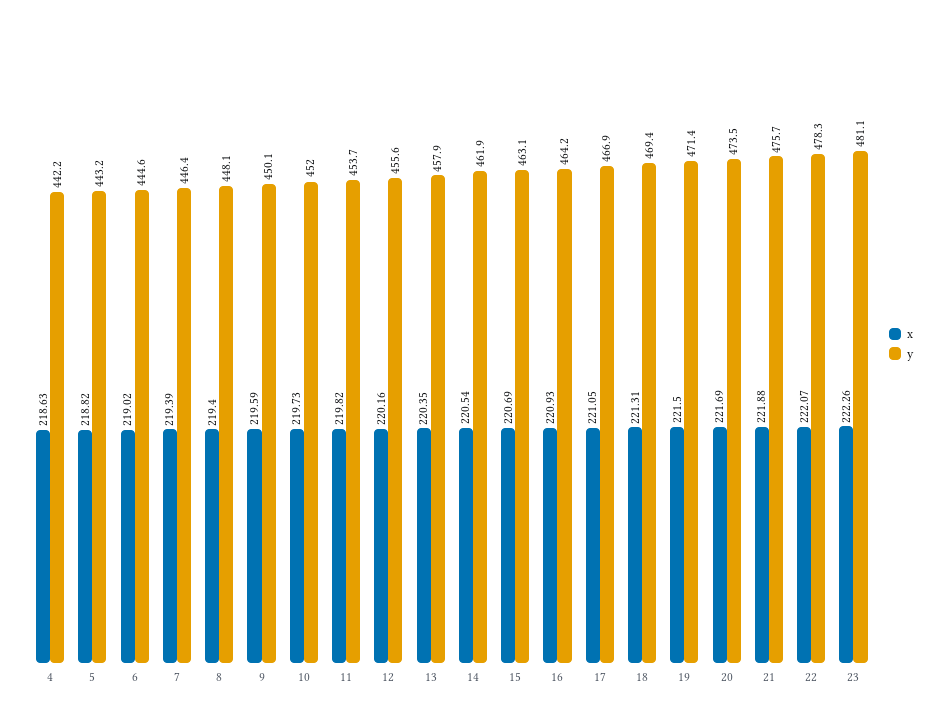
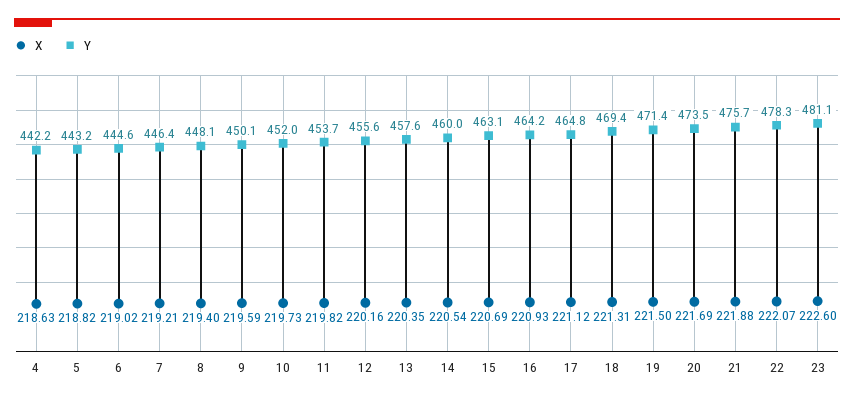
  {
    "x": {
      "4": 218.63,
      "5": 218.82,
      "6": 219.02,
-     "7": 219.39,
+     "7": 219.21,
      "8": 219.4,
      "9": 219.59,
      "10": 219.73,
      "11": 219.82,
      "12": 220.16,
      "13": 220.35,
      "14": 220.54,
      "15": 220.69,
      "16": 220.93,
-     "17": 221.05,
+     "17": 221.12,
      "18": 221.31,
      "19": 221.5,
      "20": 221.69,
      "21": 221.88,
      "22": 222.07,
-     "23": 222.26
+     "23": 222.6
    },
    "y": {
      "4": 442.2,
      "5": 443.2,
      "6": 444.6,
      "7": 446.4,
      "8": 448.1,
      "9": 450.1,
      "10": 452,
      "11": 453.7,
      "12": 455.6,
-     "13": 457.9,
+     "13": 457.6,
-     "14": 461.9,
+     "14": 460,
      "15": 463.1,
      "16": 464.2,
-     "17": 466.9,
+     "17": 464.8,
      "18": 469.4,
      "19": 471.4,
      "20": 473.5,
      "21": 475.7,
      "22": 478.3,
      "23": 481.1
    }
  }

